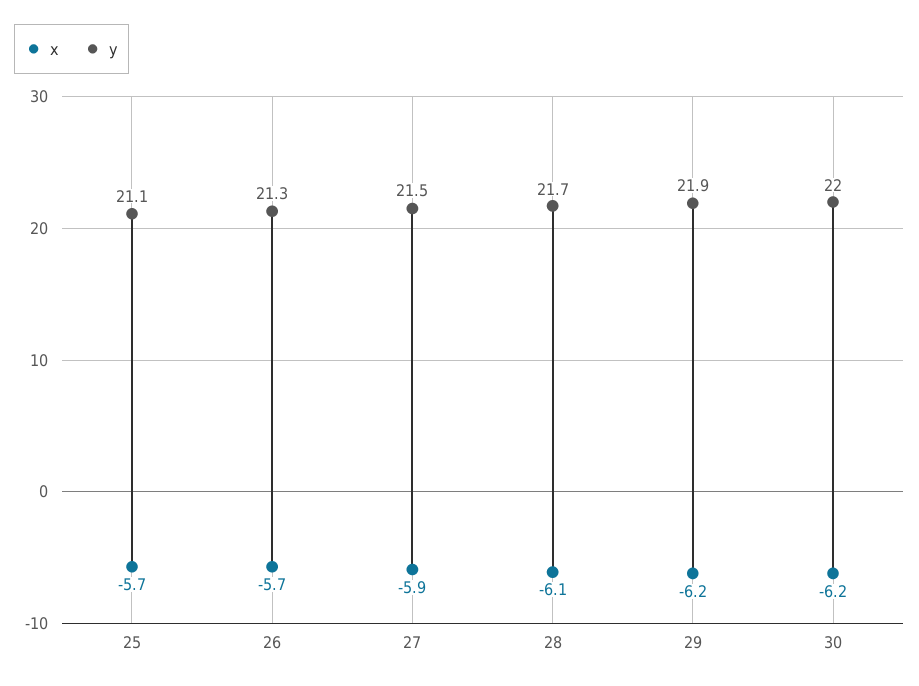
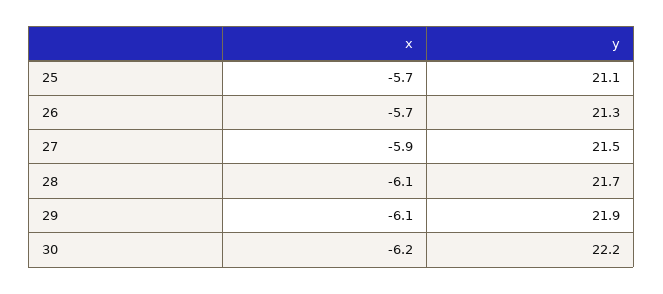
  {
    "x": {
      "25": -5.7,
      "26": -5.7,
      "27": -5.9,
      "28": -6.1,
-     "29": -6.2,
+     "29": -6.1,
      "30": -6.2
    },
    "y": {
      "25": 21.1,
      "26": 21.3,
      "27": 21.5,
      "28": 21.7,
      "29": 21.9,
-     "30": 22
+     "30": 22.2
    }
  }

